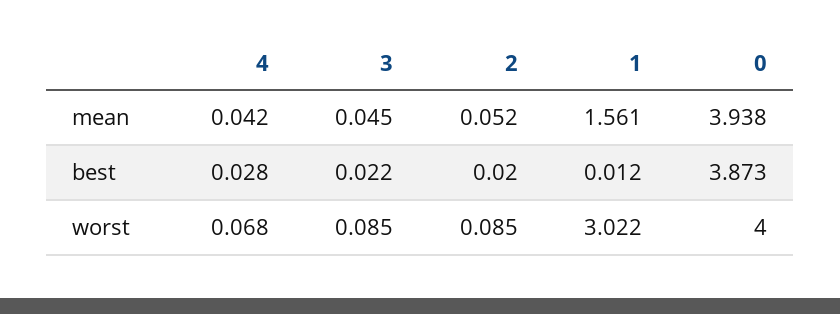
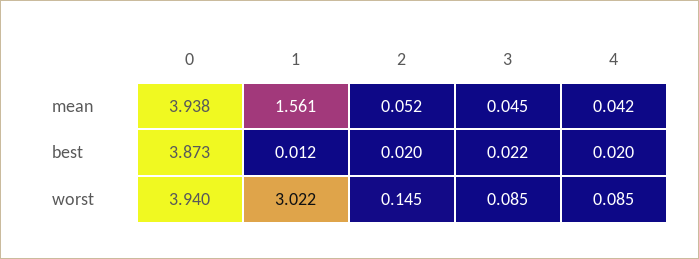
  {
    "4": {
      "mean": 0.042,
-     "best": 0.028,
+     "best": 0.02,
-     "worst": 0.068
+     "worst": 0.085
    },
    "3": {
      "mean": 0.045,
      "best": 0.022,
      "worst": 0.085
    },
    "2": {
      "mean": 0.052,
      "best": 0.02,
-     "worst": 0.085
+     "worst": 0.145
    },
    "1": {
      "mean": 1.561,
      "best": 0.012,
      "worst": 3.022
    },
    "0": {
      "mean": 3.938,
      "best": 3.873,
-     "worst": 4
+     "worst": 3.94
    }
  }

